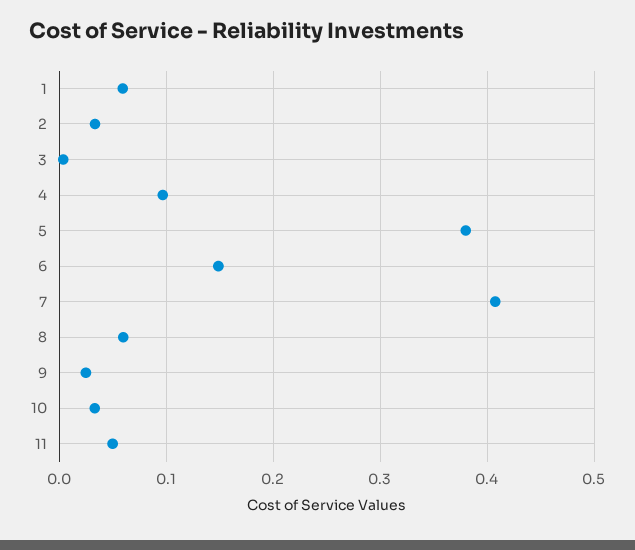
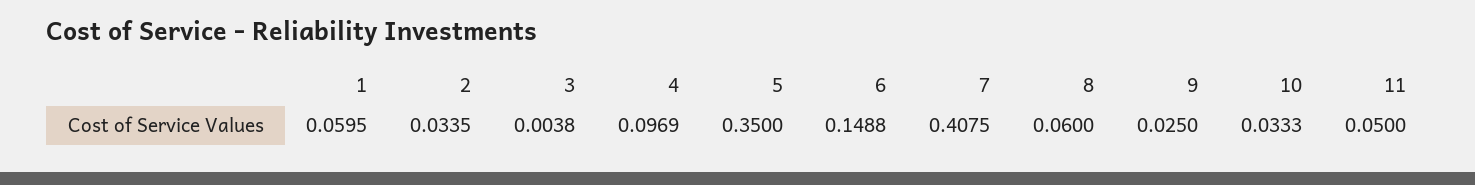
  {
    "1": 0.0595,
    "2": 0.0335,
    "3": 0.0038,
    "4": 0.0969,
-   "5": 0.38,
+   "5": 0.35,
    "6": 0.1488,
    "7": 0.4075,
    "8": 0.06,
    "9": 0.025,
    "10": 0.0333,
    "11": 0.05
  }

